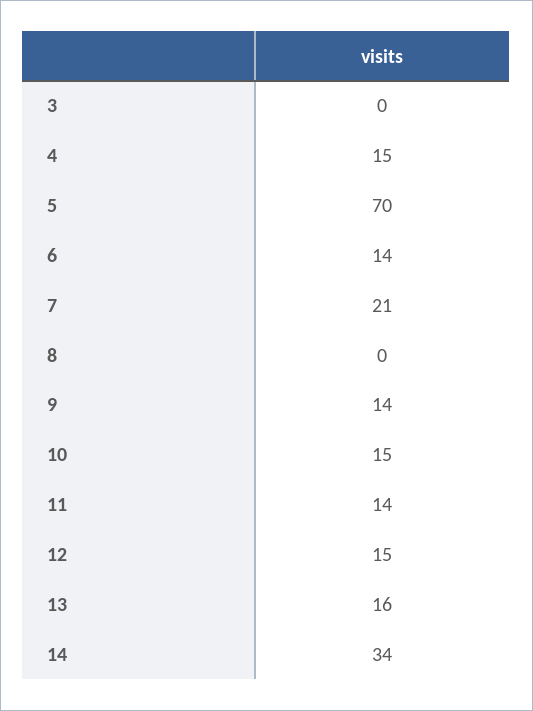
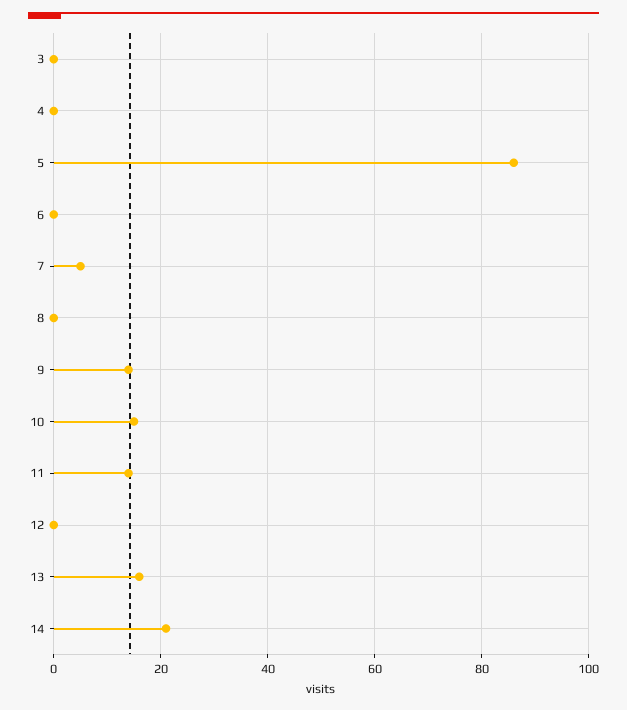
  {
    "3": 0,
-   "4": 15,
+   "4": 0,
-   "5": 70,
+   "5": 85,
-   "6": 14,
+   "6": 0,
-   "7": 21,
+   "7": 5,
    "8": 0,
    "9": 14,
    "10": 15,
    "11": 14,
-   "12": 15,
+   "12": 0,
    "13": 16,
-   "14": 34
+   "14": 20
  }

